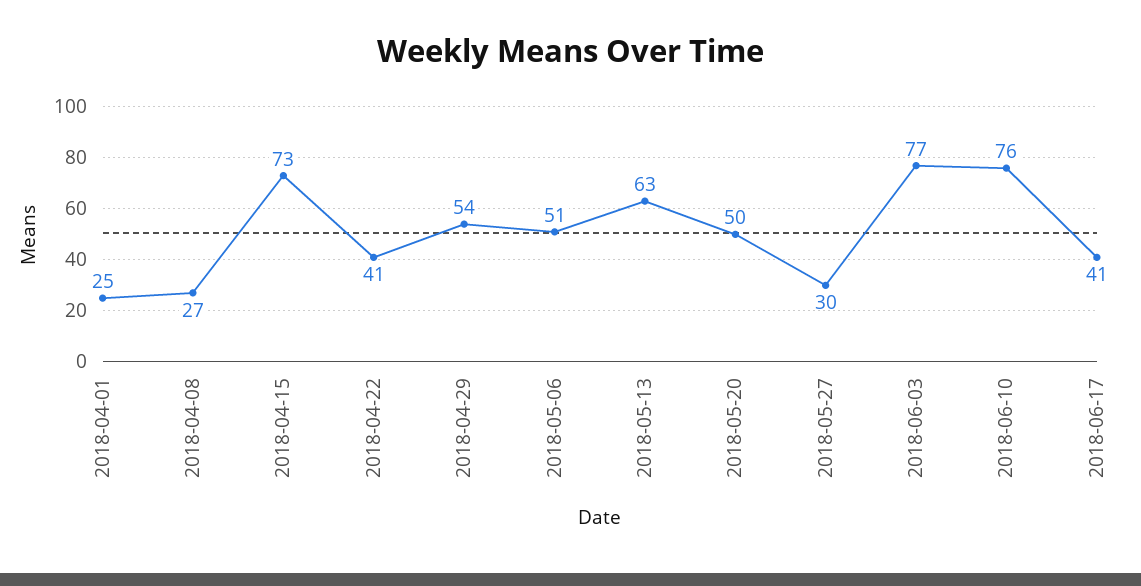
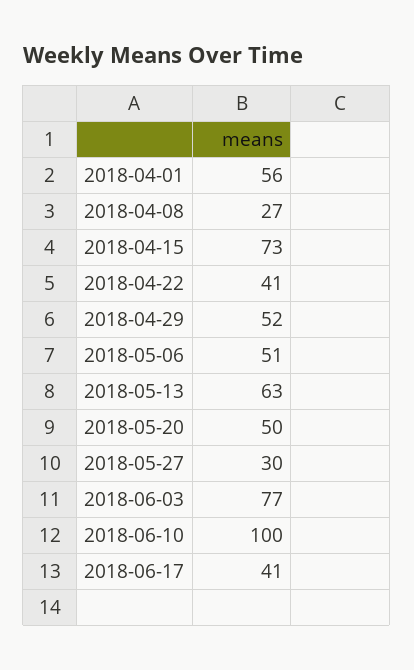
  {
-   "2018-04-01": 25,
+   "2018-04-01": 56,
    "2018-04-08": 27,
    "2018-04-15": 73,
    "2018-04-22": 41,
-   "2018-04-29": 54,
+   "2018-04-29": 52,
    "2018-05-06": 51,
    "2018-05-13": 63,
    "2018-05-20": 50,
    "2018-05-27": 30,
    "2018-06-03": 77,
-   "2018-06-10": 76,
+   "2018-06-10": 100,
    "2018-06-17": 41
  }

